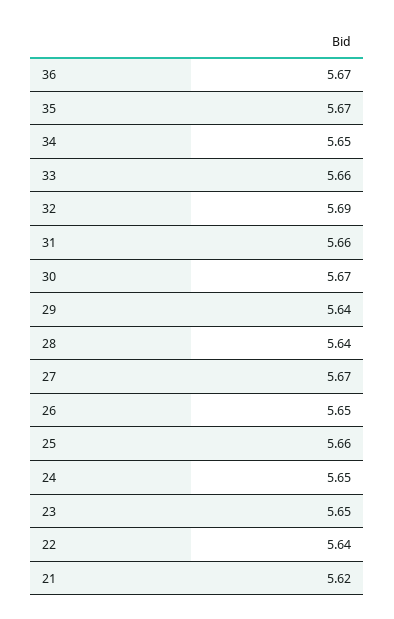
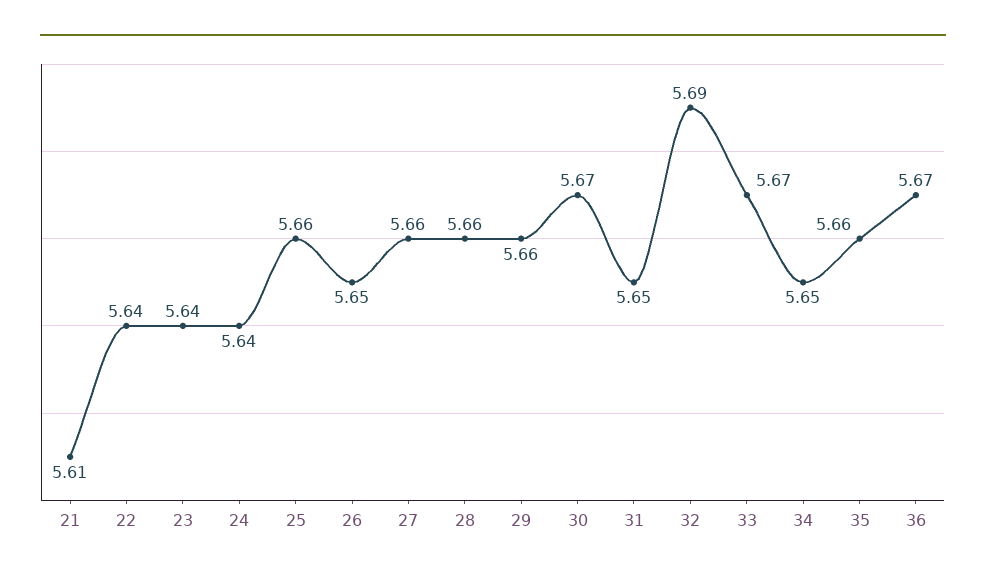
  {
    "36": 5.67,
-   "35": 5.67,
+   "35": 5.66,
    "34": 5.65,
-   "33": 5.66,
+   "33": 5.67,
    "32": 5.69,
-   "31": 5.66,
+   "31": 5.65,
    "30": 5.67,
-   "29": 5.64,
+   "29": 5.66,
-   "28": 5.64,
+   "28": 5.66,
-   "27": 5.67,
+   "27": 5.66,
    "26": 5.65,
    "25": 5.66,
-   "24": 5.65,
+   "24": 5.64,
-   "23": 5.65,
+   "23": 5.64,
    "22": 5.64,
-   "21": 5.62
+   "21": 5.61
  }

